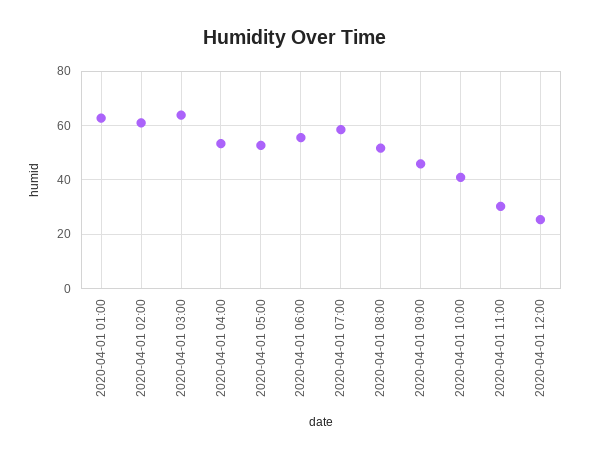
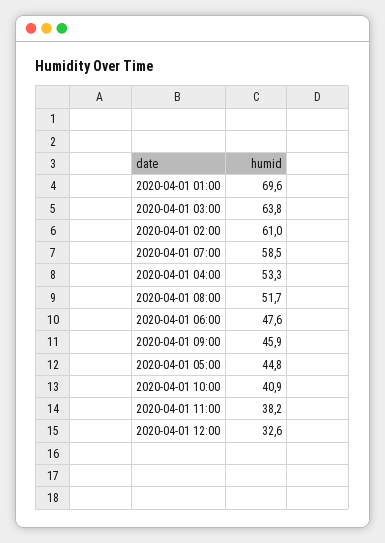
  {
-   "2020-04-01 01:00": 62.5,
+   "2020-04-01 01:00": 69.6,
    "2020-04-01 02:00": 61,
    "2020-04-01 03:00": 63.8,
    "2020-04-01 04:00": 53.3,
-   "2020-04-01 05:00": 52.5,
+   "2020-04-01 05:00": 44.8,
-   "2020-04-01 06:00": 55,
+   "2020-04-01 06:00": 47.6,
    "2020-04-01 07:00": 58.5,
    "2020-04-01 08:00": 51.7,
    "2020-04-01 09:00": 45.9,
    "2020-04-01 10:00": 40.9,
-   "2020-04-01 11:00": 30,
+   "2020-04-01 11:00": 38.2,
-   "2020-04-01 12:00": 25
+   "2020-04-01 12:00": 32.6
  }

